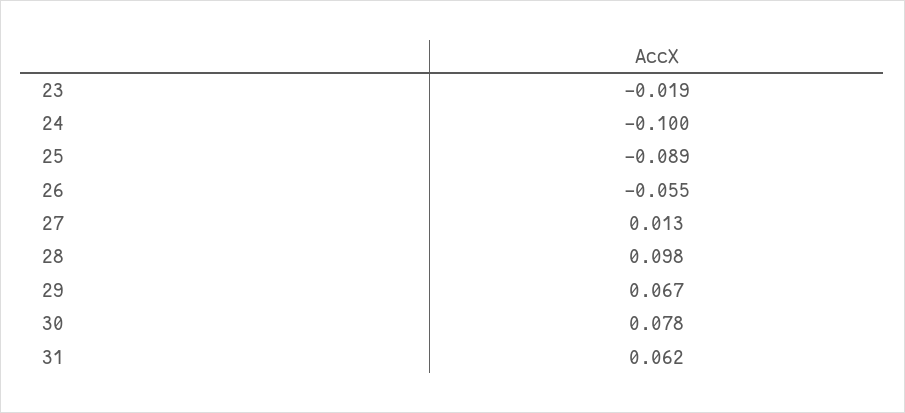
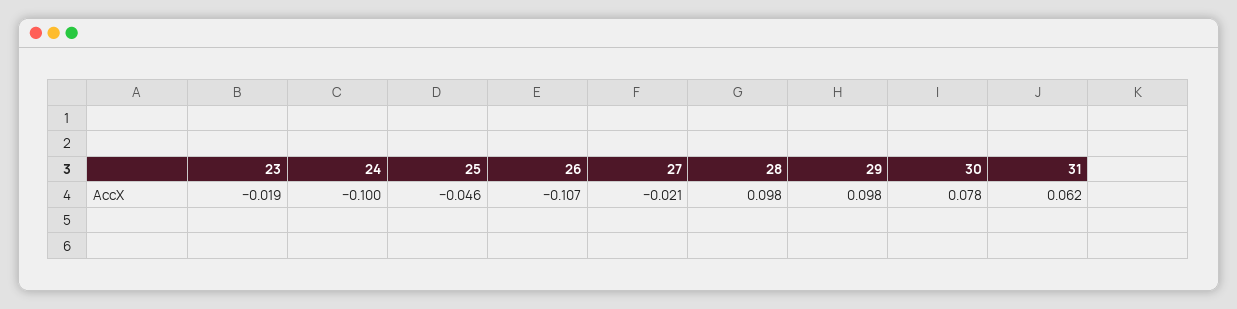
  {
    "23": -0.019,
    "24": -0.1,
-   "25": -0.089,
+   "25": -0.046,
-   "26": -0.055,
+   "26": -0.107,
-   "27": 0.013,
+   "27": -0.021,
    "28": 0.098,
-   "29": 0.067,
+   "29": 0.098,
    "30": 0.078,
    "31": 0.062
  }

